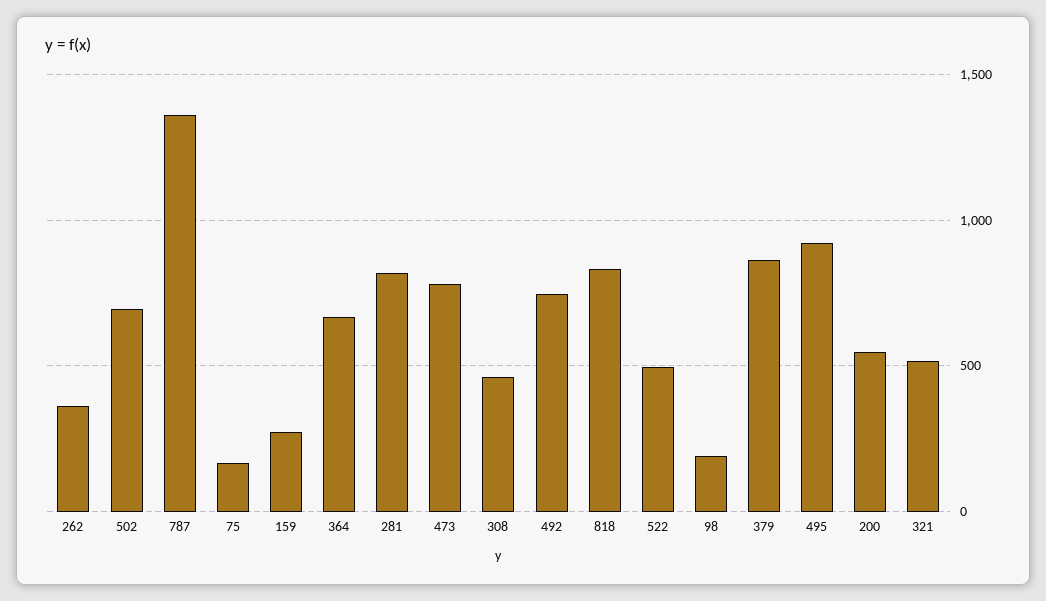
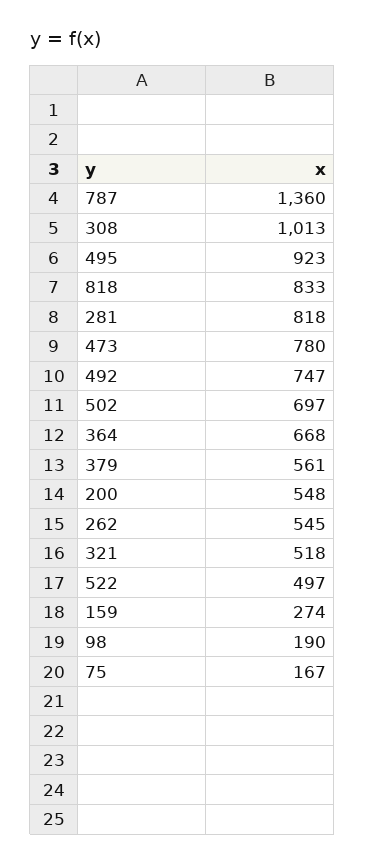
  {
-   "262": 350,
+   "262": 545,
    "502": 697,
    "787": 1360,
    "75": 167,
    "159": 274,
    "364": 668,
    "281": 818,
    "473": 780,
-   "308": 450,
+   "308": 1013,
    "492": 747,
    "818": 833,
    "522": 497,
    "98": 190,
-   "379": 850,
+   "379": 561,
    "495": 923,
    "200": 548,
    "321": 518
  }

